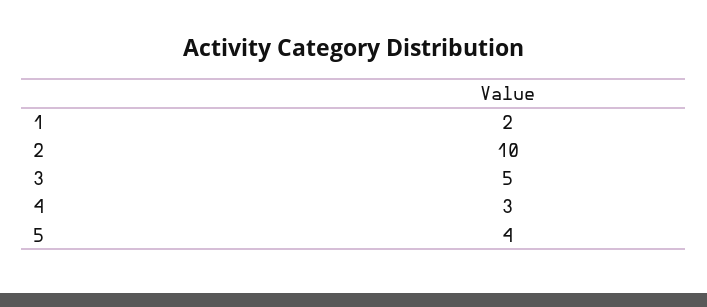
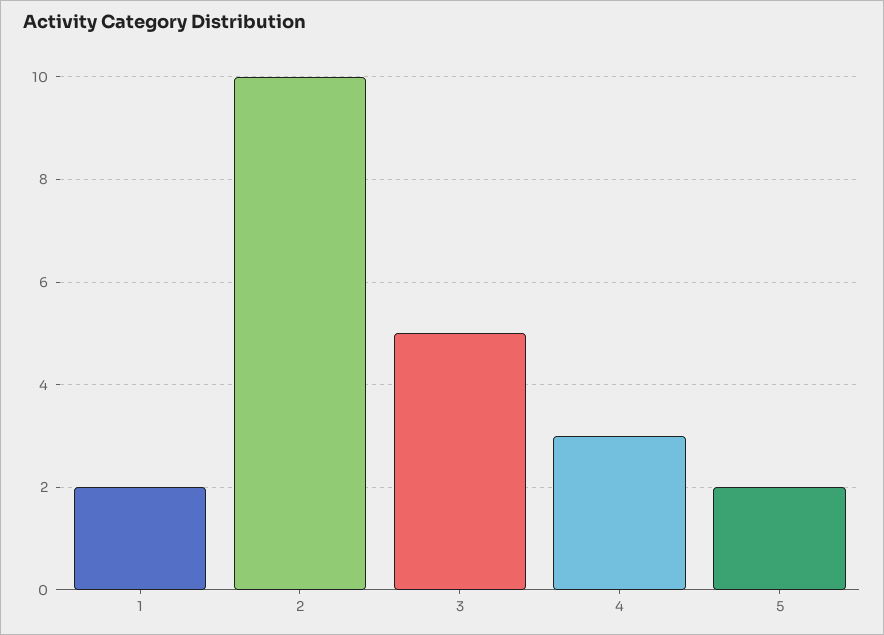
  {
    "1": 2,
    "2": 10,
    "3": 5,
    "4": 3,
-   "5": 4
+   "5": 2
  }

